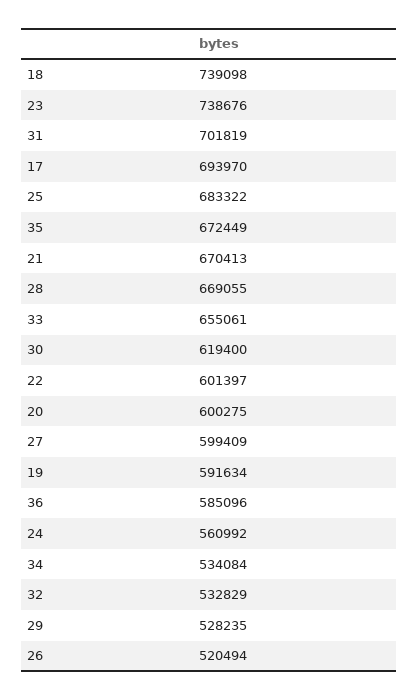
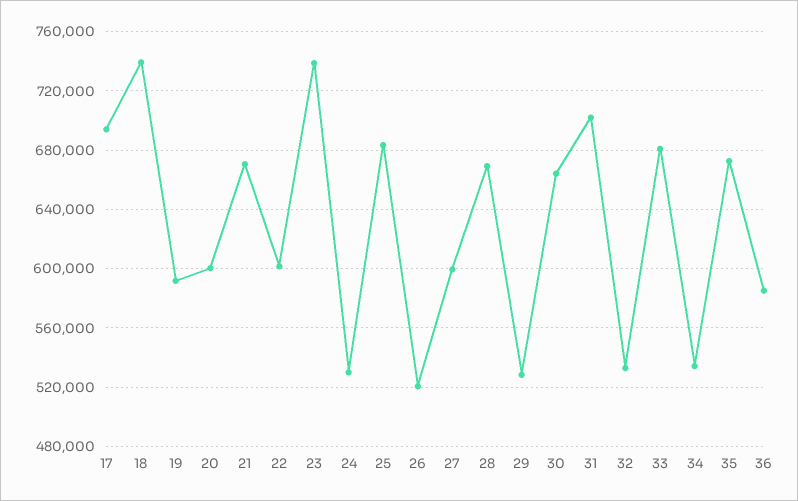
  {
    "18": 739098,
    "23": 738676,
    "31": 701819,
    "17": 693970,
    "25": 683322,
    "35": 672449,
    "21": 670413,
    "28": 669055,
-   "33": 655061,
+   "33": 680000,
-   "30": 619400,
+   "30": 665000,
    "22": 601397,
    "20": 600275,
    "27": 599409,
    "19": 591634,
    "36": 585096,
-   "24": 560992,
+   "24": 530000,
    "34": 534084,
    "32": 532829,
    "29": 528235,
    "26": 520494
  }

